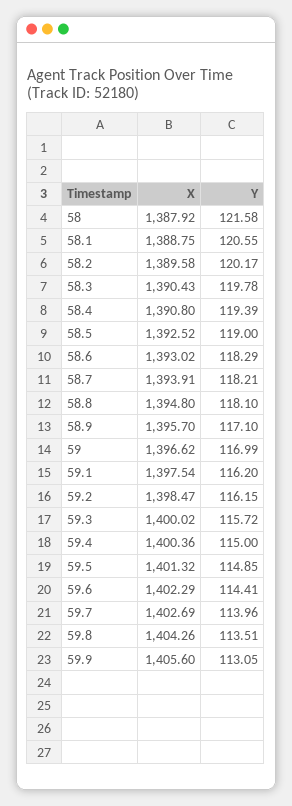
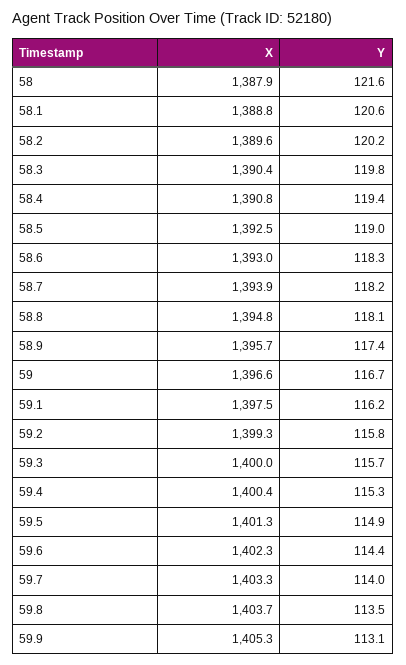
  {
    "X": {
      "58": 1387.92,
      "58.1": 1388.75,
      "58.2": 1389.58,
      "58.3": 1390.43,
      "58.4": 1390.8,
      "58.5": 1392.52,
      "58.6": 1393.02,
      "58.7": 1393.91,
      "58.8": 1394.8,
      "58.9": 1395.7,
      "59": 1396.62,
      "59.1": 1397.54,
-     "59.2": 1398.47,
+     "59.2": 1399.3,
      "59.3": 1400.02,
      "59.4": 1400.36,
      "59.5": 1401.32,
      "59.6": 1402.29,
-     "59.7": 1402.69,
+     "59.7": 1403.3,
-     "59.8": 1404.26,
+     "59.8": 1403.7,
-     "59.9": 1405.6
+     "59.9": 1405.3
    },
    "Y": {
      "58": 121.58,
      "58.1": 120.55,
      "58.2": 120.17,
      "58.3": 119.78,
      "58.4": 119.39,
      "58.5": 119,
      "58.6": 118.29,
      "58.7": 118.21,
      "58.8": 118.1,
-     "58.9": 117.1,
+     "58.9": 117.4,
-     "59": 116.99,
+     "59": 116.7,
      "59.1": 116.2,
-     "59.2": 116.15,
+     "59.2": 115.8,
      "59.3": 115.72,
-     "59.4": 115,
+     "59.4": 115.3,
      "59.5": 114.85,
      "59.6": 114.41,
      "59.7": 113.96,
      "59.8": 113.51,
      "59.9": 113.05
    }
  }

